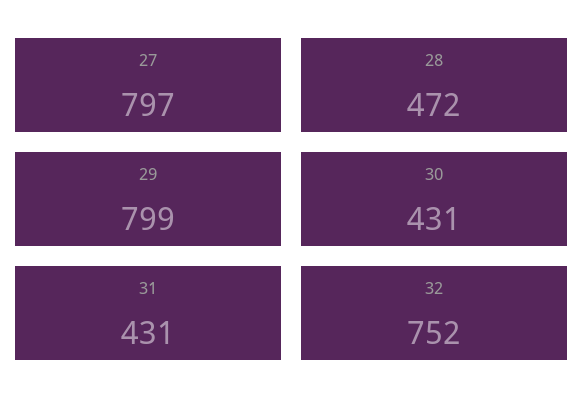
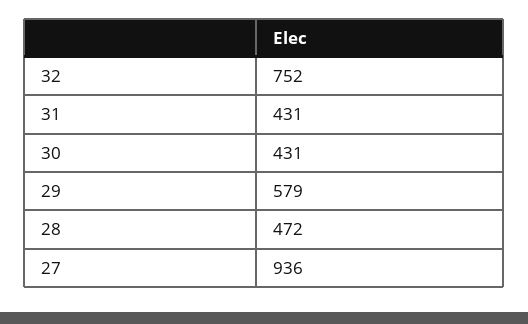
  {
-   "27": 797,
+   "27": 936,
    "28": 472,
-   "29": 799,
+   "29": 579,
    "30": 431,
    "31": 431,
    "32": 752
  }

